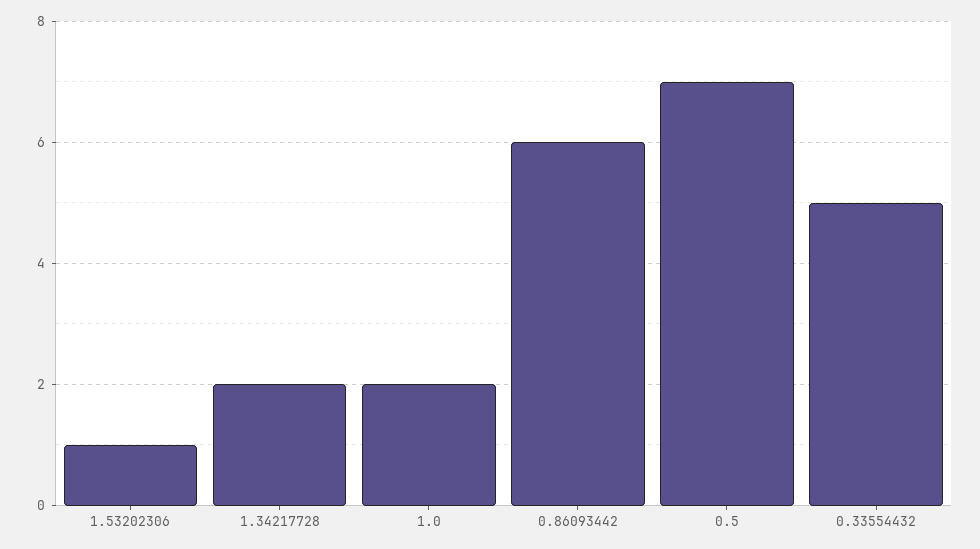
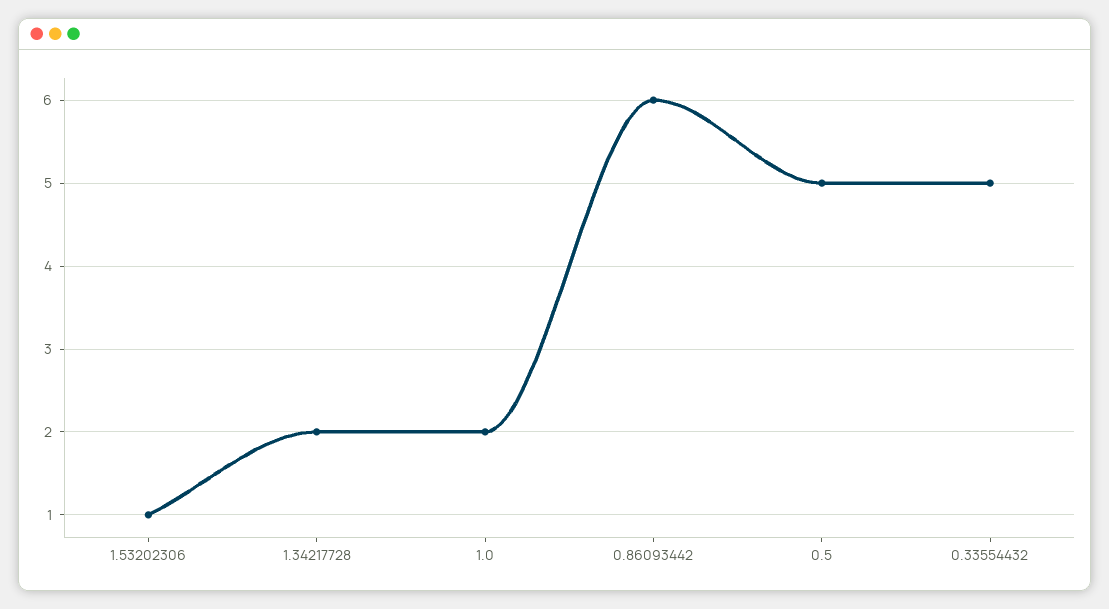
  {
    "1.53202306": 1,
    "1.34217728": 2,
    "1.0": 2,
    "0.86093442": 6,
-   "0.5": 7,
+   "0.5": 5,
    "0.33554432": 5
  }

